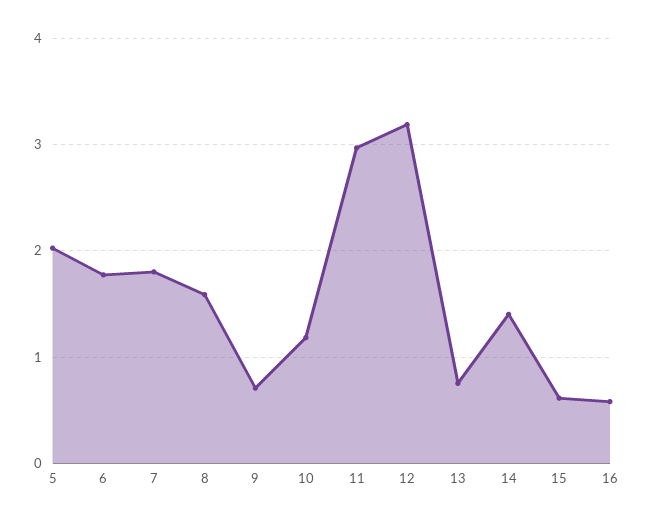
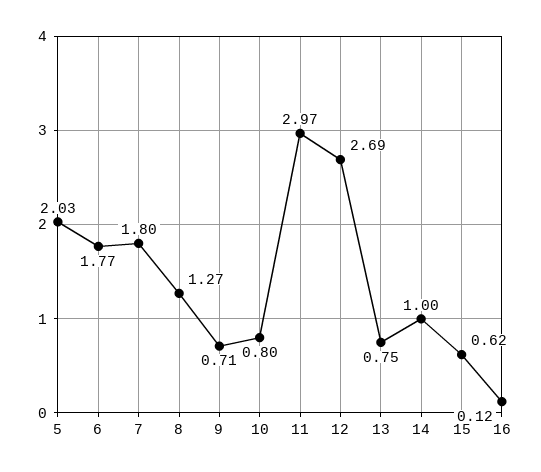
  {
    "5": 2.03,
    "6": 1.77,
    "7": 1.8,
-   "8": 1.6,
+   "8": 1.27,
    "9": 0.71,
-   "10": 1.2,
+   "10": 0.8,
    "11": 2.97,
-   "12": 3.2,
+   "12": 2.69,
    "13": 0.75,
-   "14": 1.4,
+   "14": 1,
    "15": 0.62,
-   "16": 0.6
+   "16": 0.12
  }

